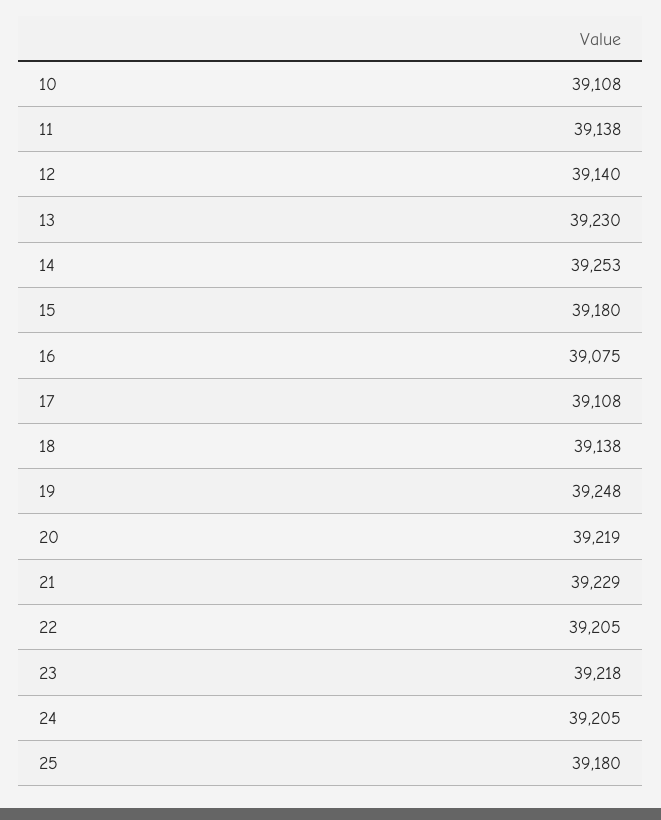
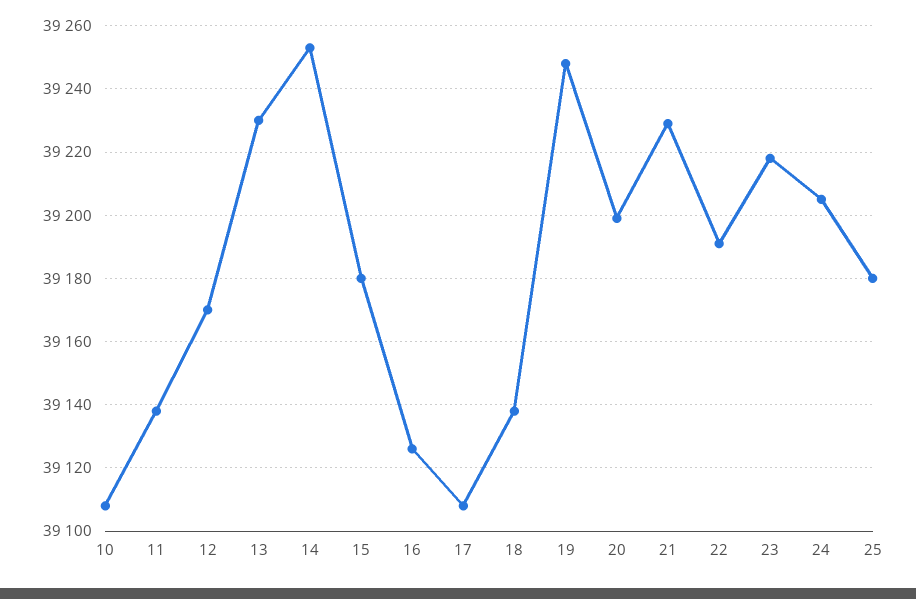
  {
    "10": 39108,
    "11": 39138,
-   "12": 39140,
+   "12": 39170,
    "13": 39230,
    "14": 39253,
    "15": 39180,
-   "16": 39075,
+   "16": 39125,
    "17": 39108,
    "18": 39138,
    "19": 39248,
-   "20": 39219,
+   "20": 39200,
    "21": 39229,
-   "22": 39205,
+   "22": 39190,
    "23": 39218,
    "24": 39205,
    "25": 39180
  }

